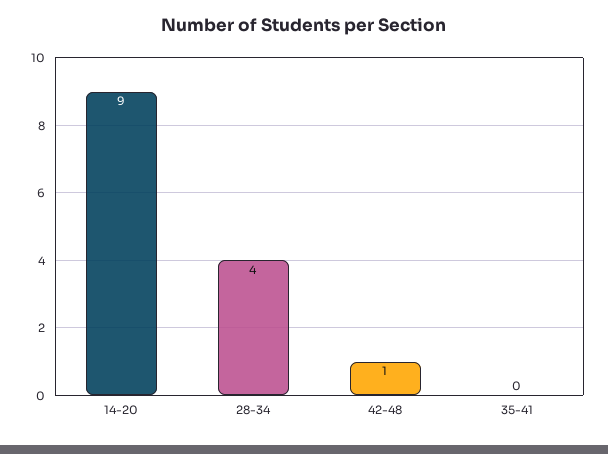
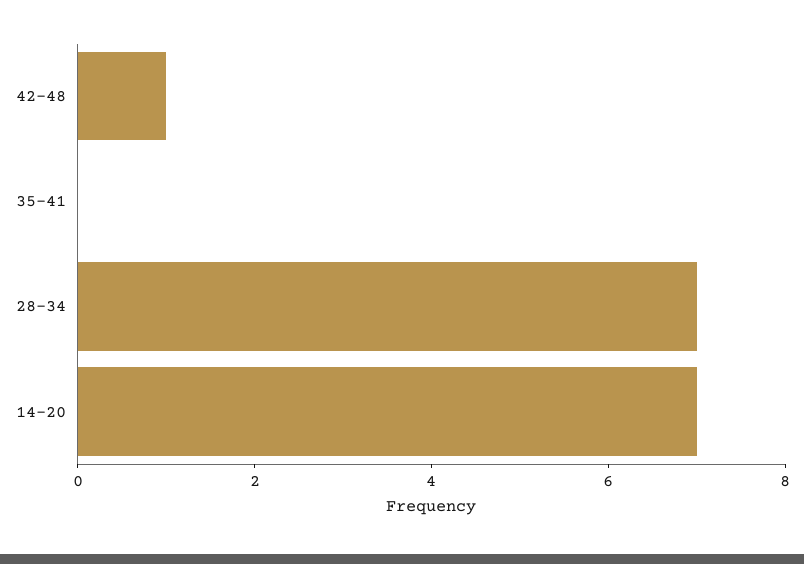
  {
-   "14-20": 9,
+   "14-20": 7,
-   "28-34": 4,
+   "28-34": 7,
    "42-48": 1,
    "35-41": 0
  }

